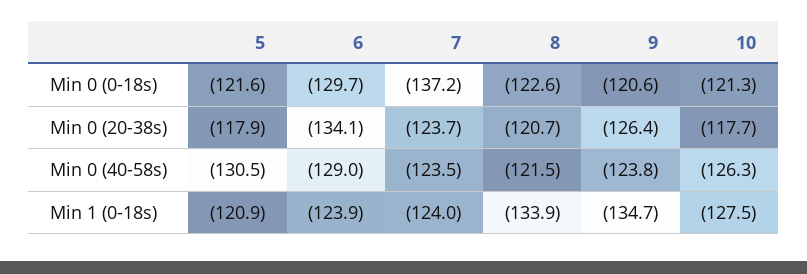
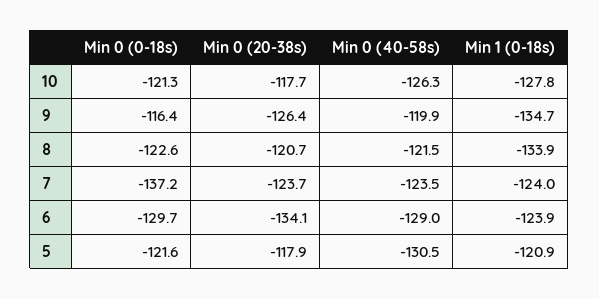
  {
    "5": {
      "Min 0 (0-18s)": -121.6,
      "Min 0 (20-38s)": -117.9,
      "Min 0 (40-58s)": -130.5,
      "Min 1 (0-18s)": -120.9
    },
    "6": {
      "Min 0 (0-18s)": -129.7,
      "Min 0 (20-38s)": -134.1,
      "Min 0 (40-58s)": -129,
      "Min 1 (0-18s)": -123.9
    },
    "7": {
      "Min 0 (0-18s)": -137.2,
      "Min 0 (20-38s)": -123.7,
      "Min 0 (40-58s)": -123.5,
      "Min 1 (0-18s)": -124
    },
    "8": {
      "Min 0 (0-18s)": -122.6,
      "Min 0 (20-38s)": -120.7,
      "Min 0 (40-58s)": -121.5,
      "Min 1 (0-18s)": -133.9
    },
    "9": {
-     "Min 0 (0-18s)": -120.6,
+     "Min 0 (0-18s)": -116.4,
      "Min 0 (20-38s)": -126.4,
-     "Min 0 (40-58s)": -123.8,
+     "Min 0 (40-58s)": -119.9,
      "Min 1 (0-18s)": -134.7
    },
    "10": {
      "Min 0 (0-18s)": -121.3,
      "Min 0 (20-38s)": -117.7,
      "Min 0 (40-58s)": -126.3,
-     "Min 1 (0-18s)": -127.5
+     "Min 1 (0-18s)": -127.8
    }
  }

